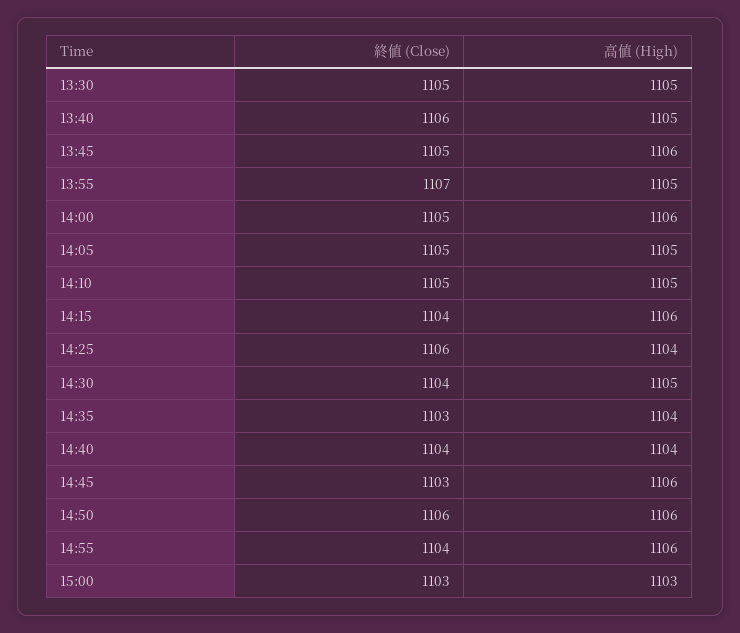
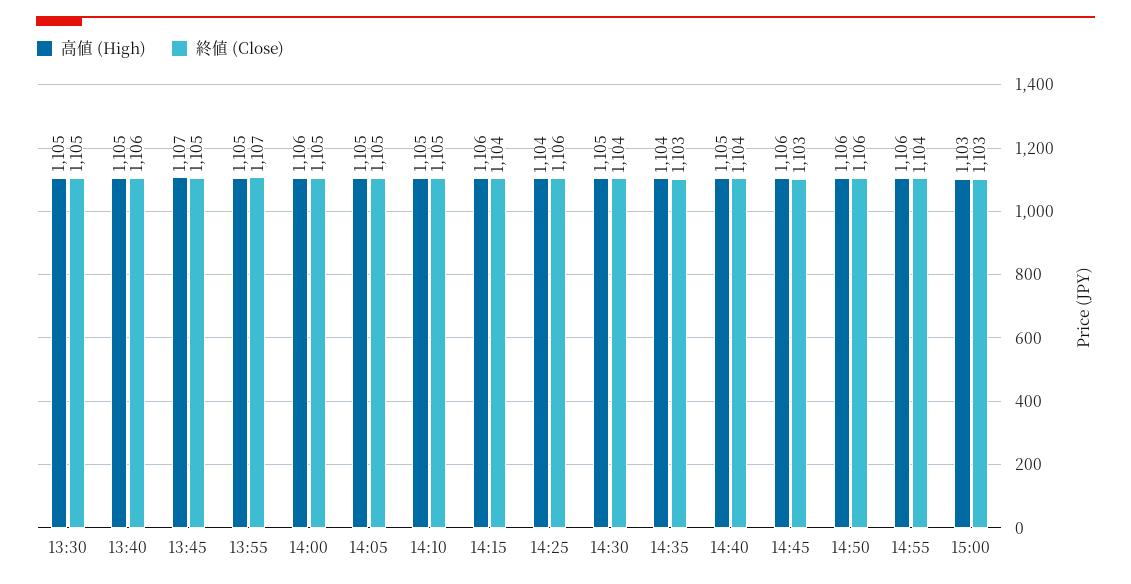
  {
    "終値 (Close)": {
      "13:30": 1105,
      "13:40": 1106,
      "13:45": 1105,
      "13:55": 1107,
      "14:00": 1105,
      "14:05": 1105,
      "14:10": 1105,
      "14:15": 1104,
      "14:25": 1106,
      "14:30": 1104,
      "14:35": 1103,
      "14:40": 1104,
      "14:45": 1103,
      "14:50": 1106,
      "14:55": 1104,
      "15:00": 1103
    },
    "高値 (High)": {
      "13:30": 1105,
      "13:40": 1105,
-     "13:45": 1106,
+     "13:45": 1107,
      "13:55": 1105,
      "14:00": 1106,
      "14:05": 1105,
      "14:10": 1105,
      "14:15": 1106,
      "14:25": 1104,
      "14:30": 1105,
      "14:35": 1104,
-     "14:40": 1104,
+     "14:40": 1105,
      "14:45": 1106,
      "14:50": 1106,
      "14:55": 1106,
      "15:00": 1103
    }
  }

